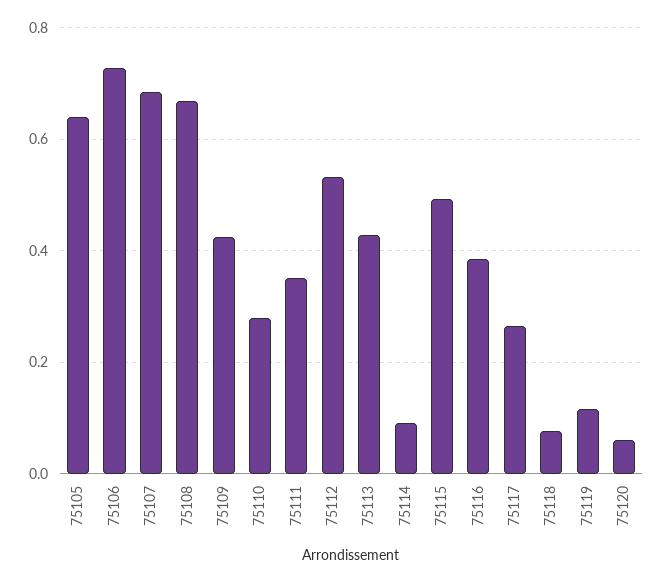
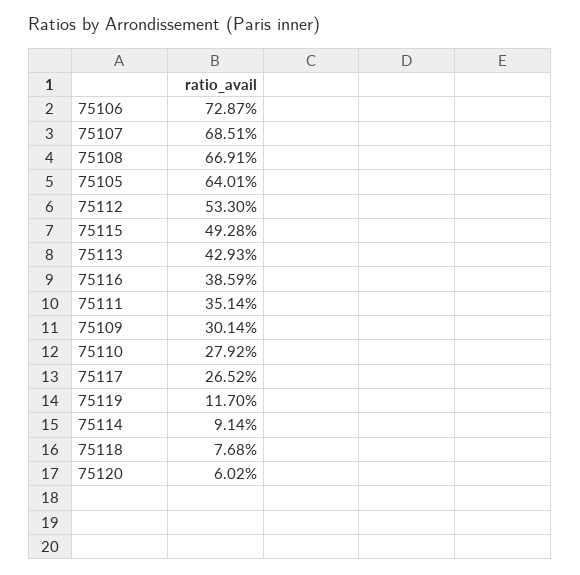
  {
    "75105": 0.6401,
    "75106": 0.7287,
    "75107": 0.6851,
    "75108": 0.6691,
-   "75109": 0.42,
+   "75109": 0.3014,
    "75110": 0.2792,
    "75111": 0.3514,
    "75112": 0.533,
    "75113": 0.4293,
    "75114": 0.0914,
    "75115": 0.4928,
    "75116": 0.3859,
    "75117": 0.2652,
    "75118": 0.0768,
    "75119": 0.117,
    "75120": 0.0602
  }

